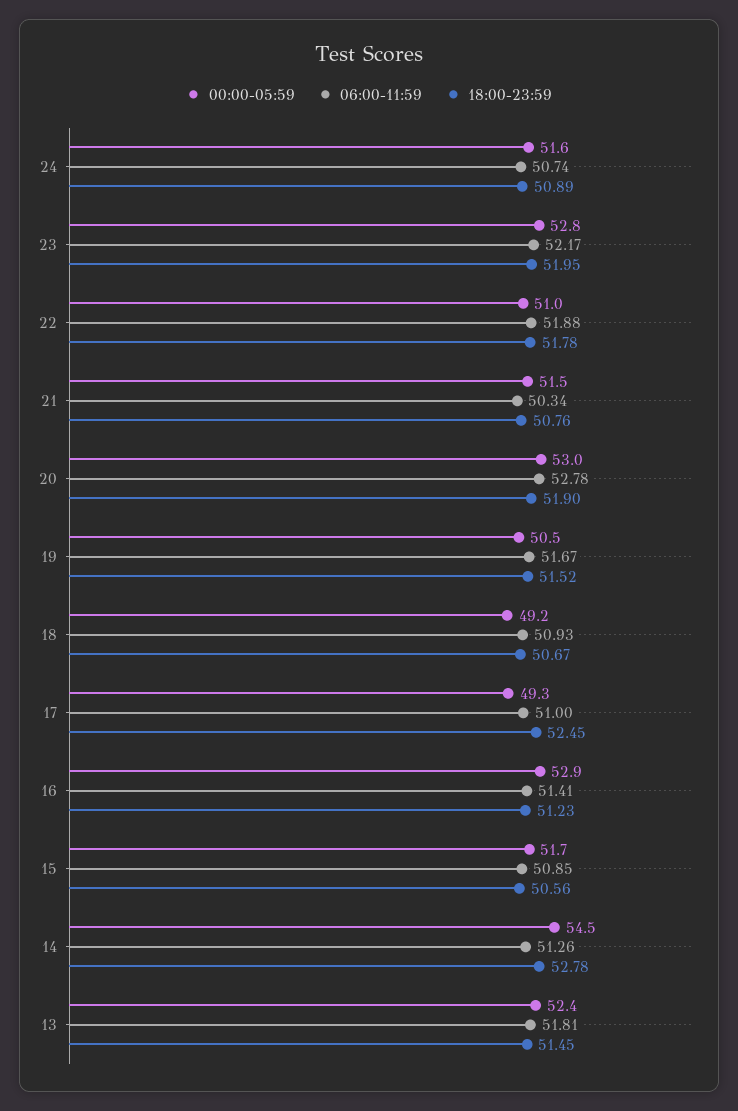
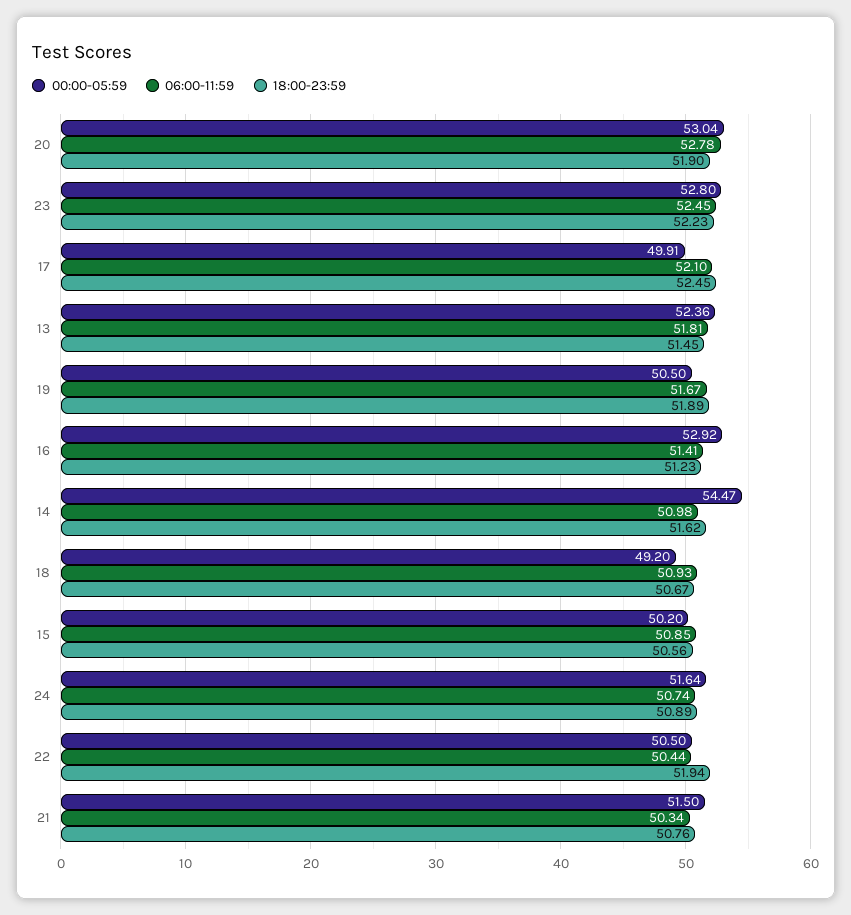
  {
    "00:00-05:59": {
      "24": 51.64,
      "23": 52.8,
-     "22": 51,
+     "22": 50.5,
      "21": 51.5,
      "20": 53.04,
      "19": 50.5,
      "18": 49.2,
-     "17": 49.3,
+     "17": 49.91,
      "16": 52.92,
-     "15": 51.7,
+     "15": 50.2,
      "14": 54.47,
      "13": 52.36
    },
    "06:00-11:59": {
      "24": 50.74,
-     "23": 52.17,
+     "23": 52.45,
-     "22": 51.88,
+     "22": 50.44,
      "21": 50.34,
      "20": 52.78,
      "19": 51.67,
      "18": 50.93,
-     "17": 51,
+     "17": 52.1,
      "16": 51.41,
      "15": 50.85,
-     "14": 51.26,
+     "14": 50.98,
      "13": 51.81
    },
    "18:00-23:59": {
      "24": 50.89,
-     "23": 51.95,
+     "23": 52.23,
-     "22": 51.78,
+     "22": 51.94,
      "21": 50.76,
      "20": 51.9,
-     "19": 51.52,
+     "19": 51.89,
      "18": 50.67,
      "17": 52.45,
      "16": 51.23,
      "15": 50.56,
-     "14": 52.78,
+     "14": 51.62,
      "13": 51.45
    }
  }

